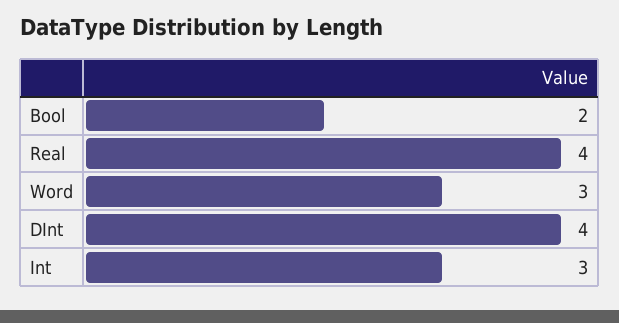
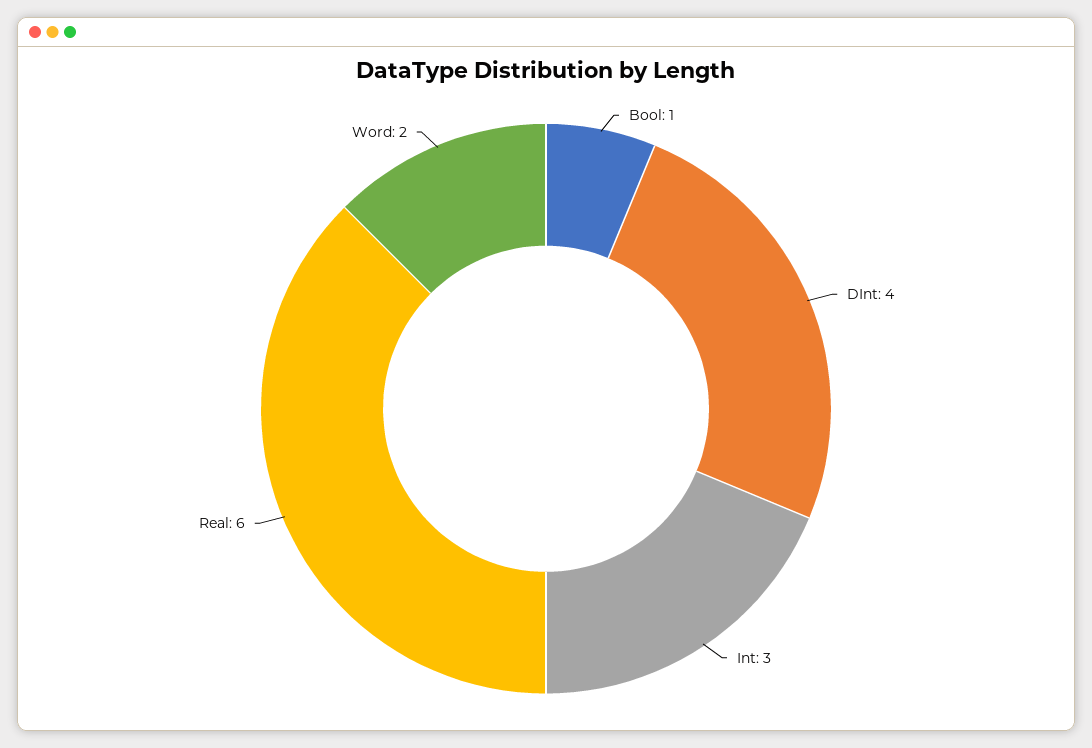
  {
-   "Bool": 2,
+   "Bool": 1,
-   "Real": 4,
+   "Real": 6,
-   "Word": 3,
+   "Word": 2,
    "DInt": 4,
    "Int": 3
  }

